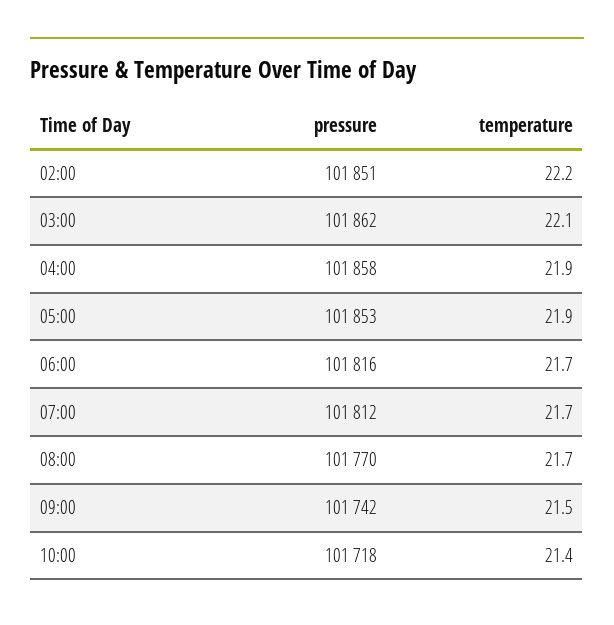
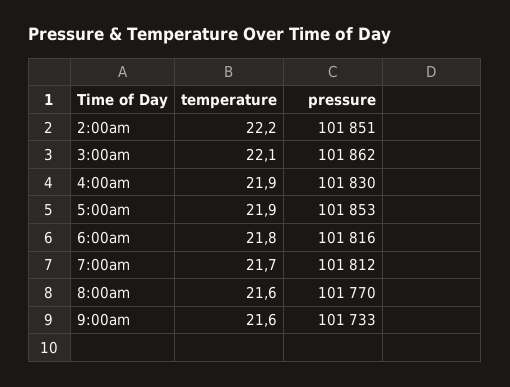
  {
    "pressure": {
      "02:00": 101851,
      "03:00": 101862,
-     "04:00": 101858,
+     "04:00": 101830,
      "05:00": 101853,
      "06:00": 101816,
      "07:00": 101812,
      "08:00": 101770,
-     "09:00": 101742,
+     "09:00": 101733
-     "10:00": 101718
    },
    "temperature": {
      "02:00": 22.2,
      "03:00": 22.1,
      "04:00": 21.9,
      "05:00": 21.9,
-     "06:00": 21.7,
+     "06:00": 21.8,
      "07:00": 21.7,
-     "08:00": 21.7,
+     "08:00": 21.6,
-     "09:00": 21.5,
+     "09:00": 21.6
-     "10:00": 21.4
    }
  }

